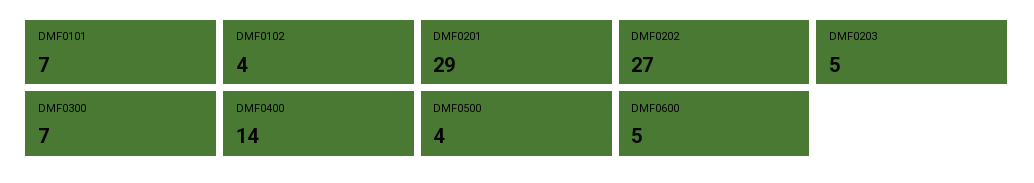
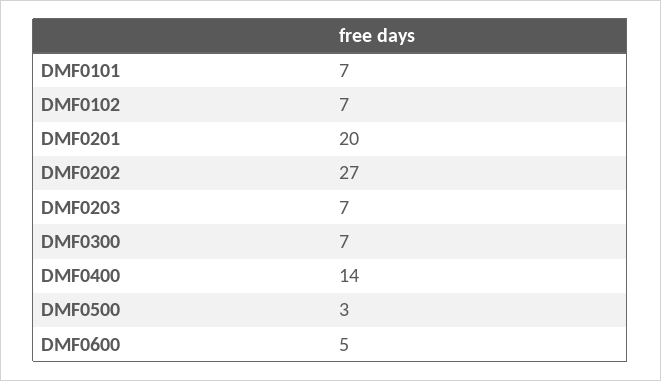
  {
    "DMF0101": 7,
-   "DMF0102": 4,
+   "DMF0102": 7,
-   "DMF0201": 29,
+   "DMF0201": 20,
    "DMF0202": 27,
-   "DMF0203": 5,
+   "DMF0203": 7,
    "DMF0300": 7,
    "DMF0400": 14,
-   "DMF0500": 4,
+   "DMF0500": 3,
    "DMF0600": 5
  }

